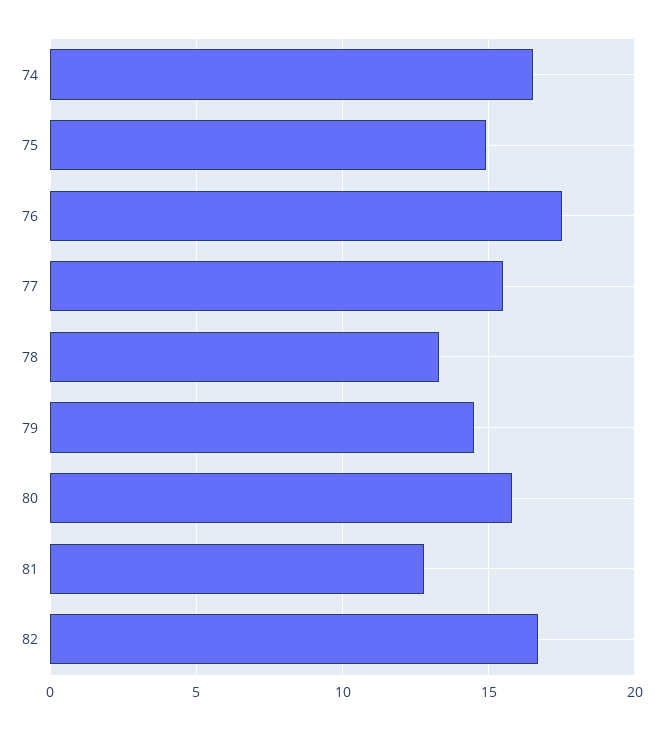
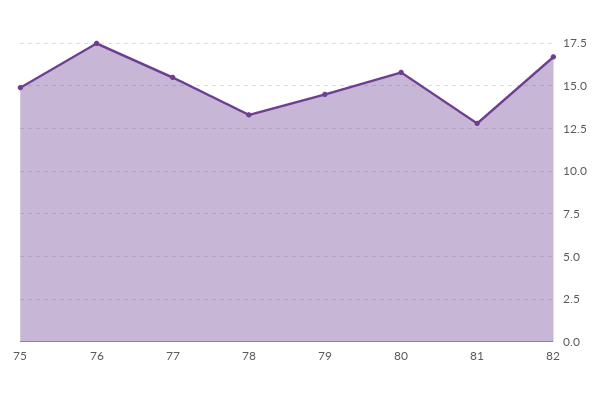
  {
-   "74": 16.5,
    "75": 15,
    "76": 17.5,
    "77": 15.5,
    "78": 13.5,
    "79": 14.5,
    "80": 16,
    "81": 13,
    "82": 16.5
  }

